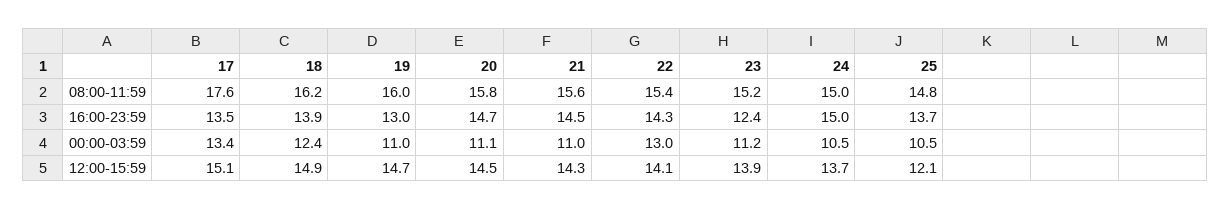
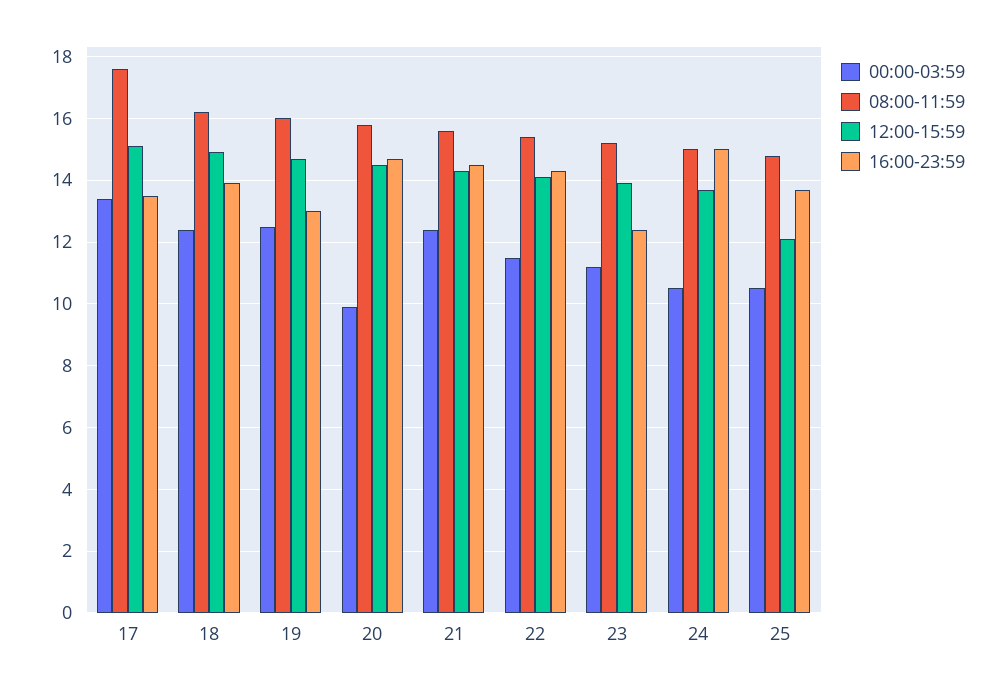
  {
    "08:00-11:59": {
      "17": 17.6,
      "18": 16.2,
      "19": 16,
      "20": 15.8,
      "21": 15.6,
      "22": 15.4,
      "23": 15.2,
      "24": 15,
      "25": 14.8
    },
    "16:00-23:59": {
      "17": 13.5,
      "18": 13.9,
      "19": 13,
      "20": 14.7,
      "21": 14.5,
      "22": 14.3,
      "23": 12.4,
      "24": 15,
      "25": 13.7
    },
    "00:00-03:59": {
      "17": 13.4,
      "18": 12.4,
-     "19": 11,
+     "19": 12.5,
-     "20": 11.1,
+     "20": 10,
-     "21": 11,
+     "21": 12.5,
-     "22": 13,
+     "22": 11.5,
      "23": 11.2,
      "24": 10.5,
      "25": 10.5
    },
    "12:00-15:59": {
      "17": 15.1,
      "18": 14.9,
      "19": 14.7,
      "20": 14.5,
      "21": 14.3,
      "22": 14.1,
      "23": 13.9,
      "24": 13.7,
      "25": 12.1
    }
  }

